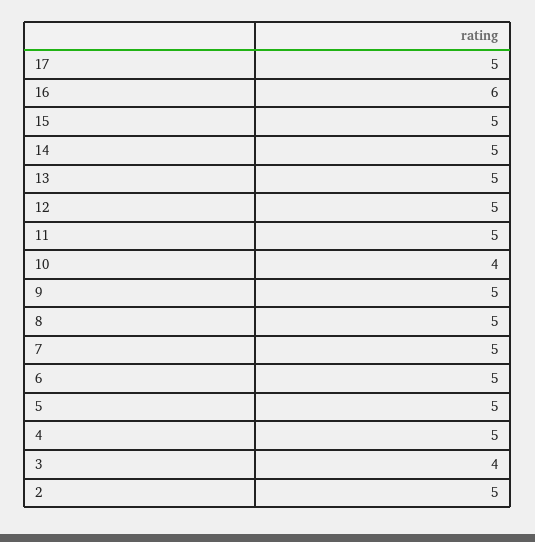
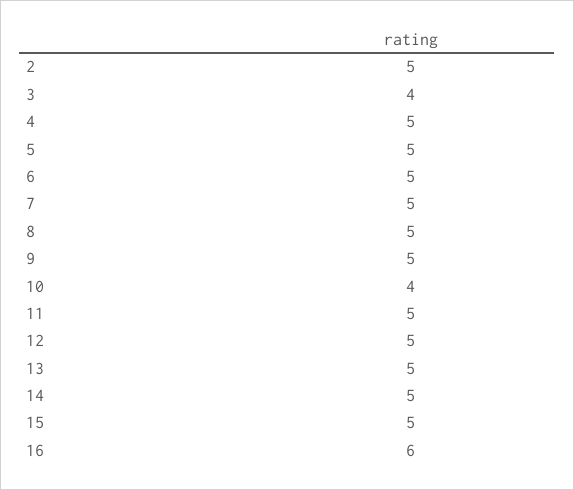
  {
-   "17": 5,
    "16": 6,
    "15": 5,
    "14": 5,
    "13": 5,
    "12": 5,
    "11": 5,
    "10": 4,
    "9": 5,
    "8": 5,
    "7": 5,
    "6": 5,
    "5": 5,
    "4": 5,
    "3": 4,
    "2": 5
  }

